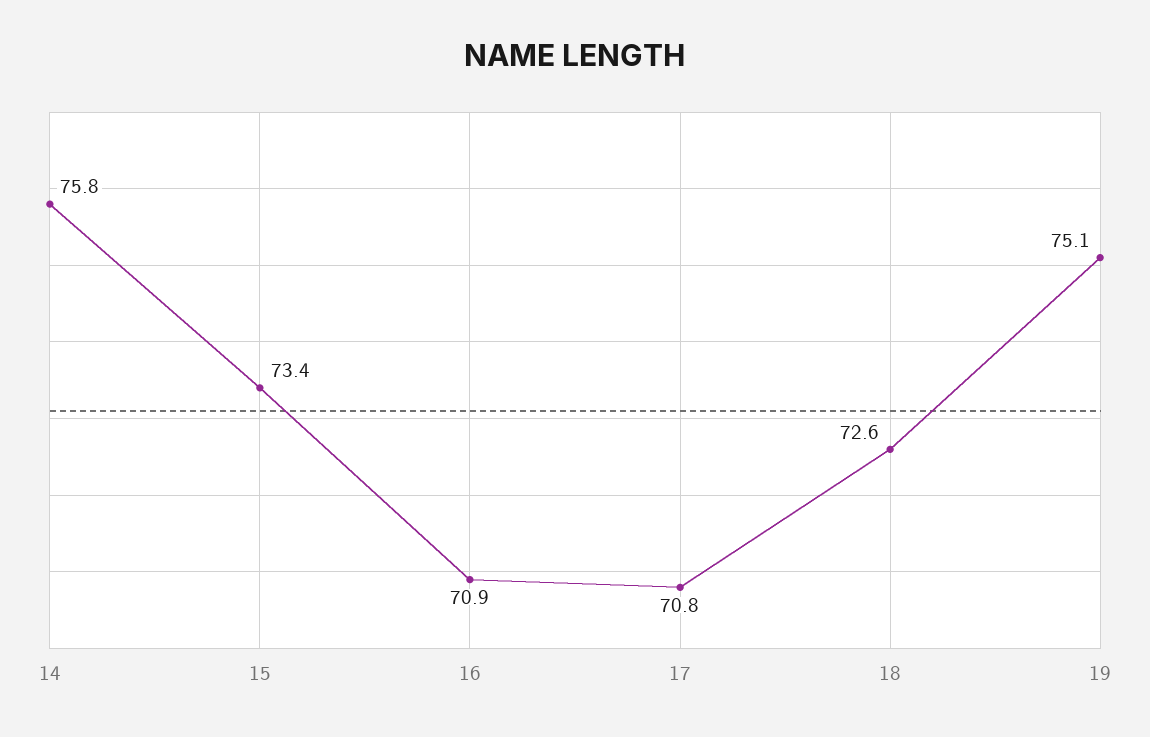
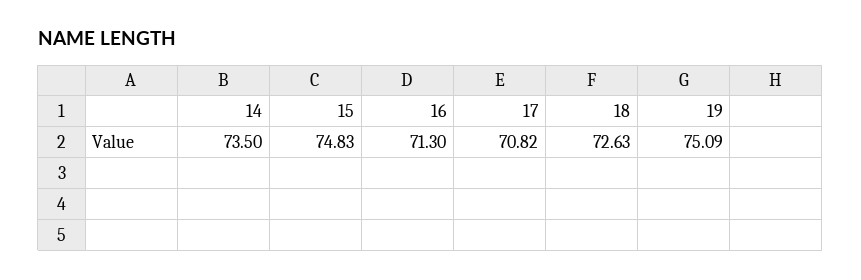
  {
-   "14": 75.8,
+   "14": 73.5,
-   "15": 73.4,
+   "15": 74.83,
-   "16": 70.9,
+   "16": 71.3,
    "17": 70.82,
    "18": 72.63,
    "19": 75.09
  }

